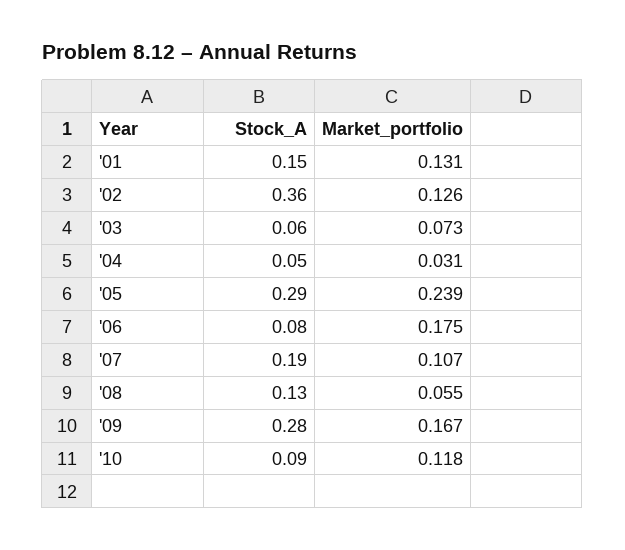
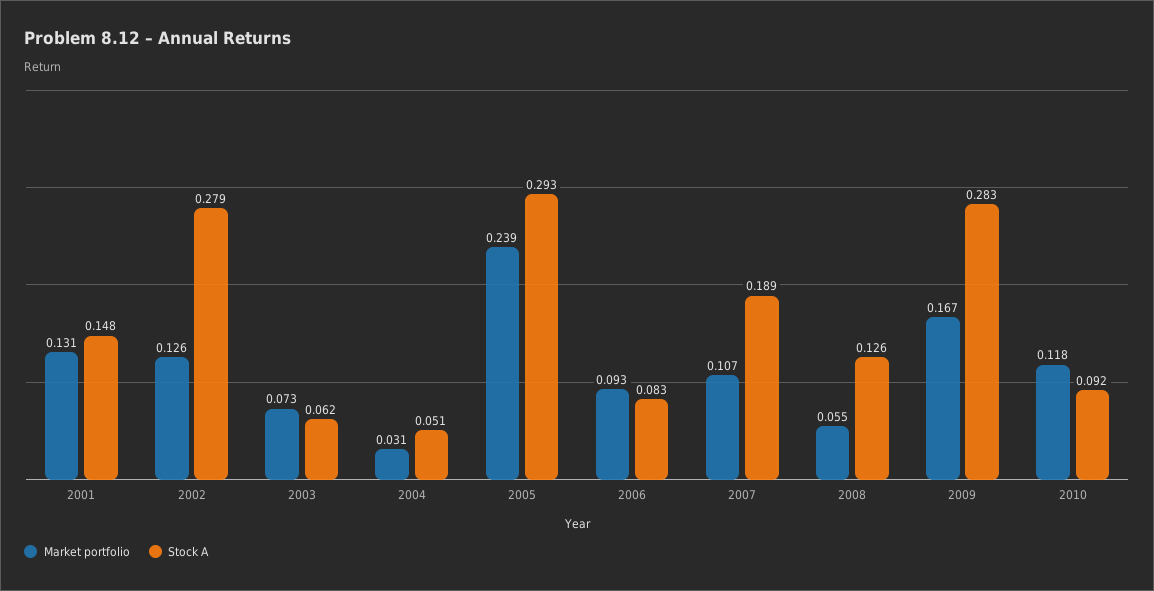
  {
    "Stock_A": {
      "'01": 0.148,
-     "'02": 0.36,
+     "'02": 0.279,
      "'03": 0.062,
      "'04": 0.051,
      "'05": 0.293,
      "'06": 0.083,
      "'07": 0.189,
      "'08": 0.126,
      "'09": 0.283,
      "'10": 0.092
    },
    "Market_portfolio": {
      "'01": 0.131,
      "'02": 0.126,
      "'03": 0.073,
      "'04": 0.031,
      "'05": 0.239,
-     "'06": 0.175,
+     "'06": 0.093,
      "'07": 0.107,
      "'08": 0.055,
      "'09": 0.167,
      "'10": 0.118
    }
  }

